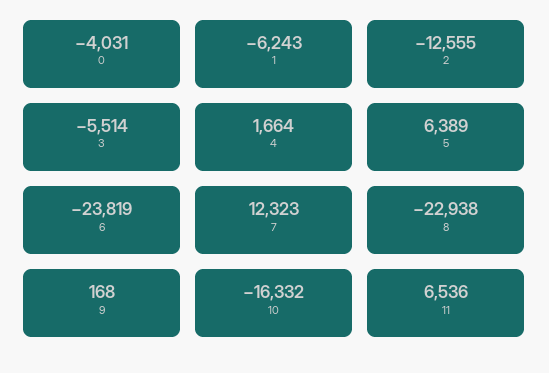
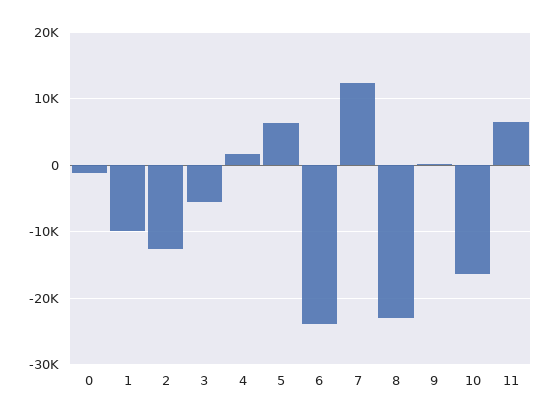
  {
-   "0": -4031,
+   "0": -1000,
-   "1": -6243,
+   "1": -10000,
    "2": -12555,
    "3": -5514,
    "4": 1664,
    "5": 6389,
    "6": -23819,
    "7": 12323,
    "8": -22938,
    "9": 168,
    "10": -16332,
    "11": 6536
  }

